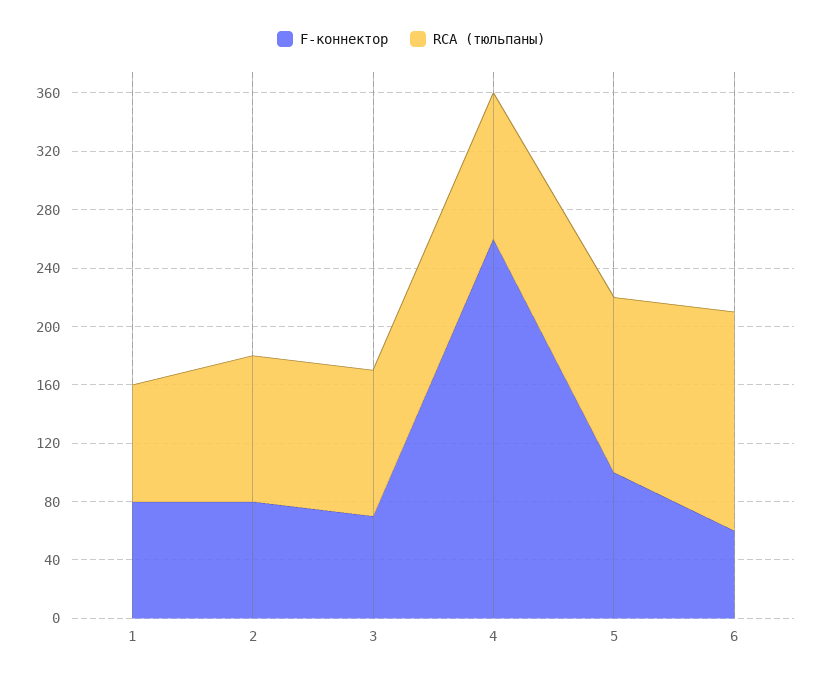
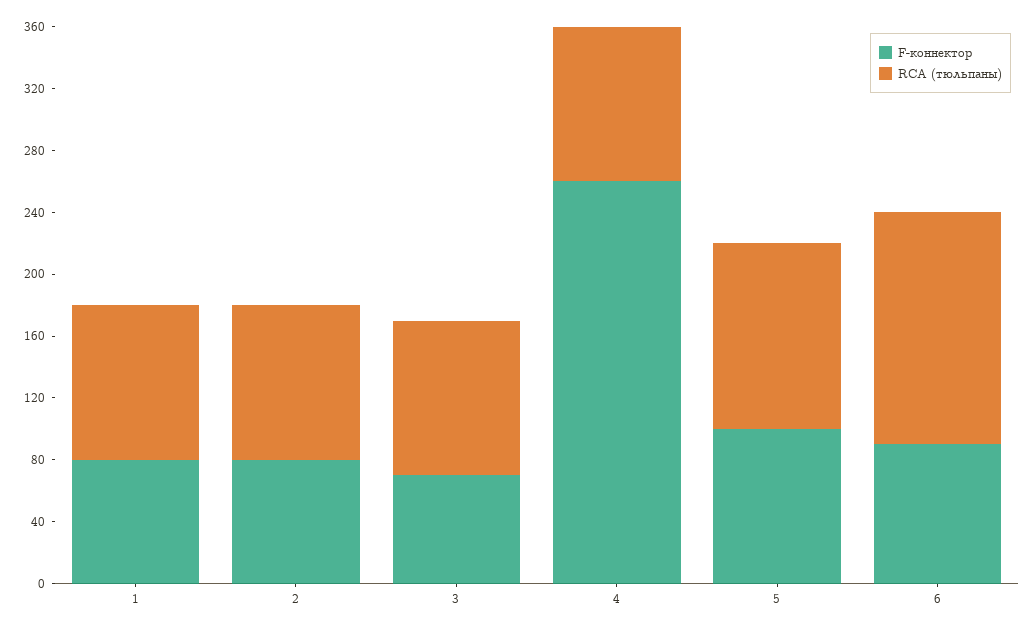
  {
    "F-коннектор": {
      "1": 80,
      "2": 80,
      "3": 70,
      "4": 260,
      "5": 100,
-     "6": 60
+     "6": 90
    },
    "RCA (тюльпаны)": {
-     "1": 80,
+     "1": 100,
      "2": 100,
      "3": 100,
      "4": 100,
      "5": 120,
      "6": 150
    }
  }

